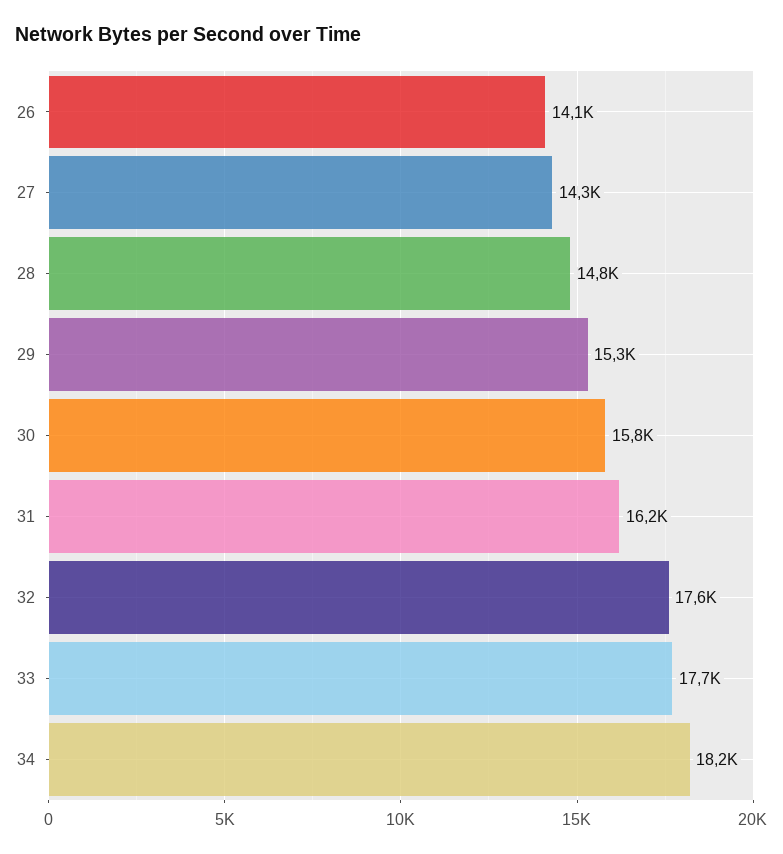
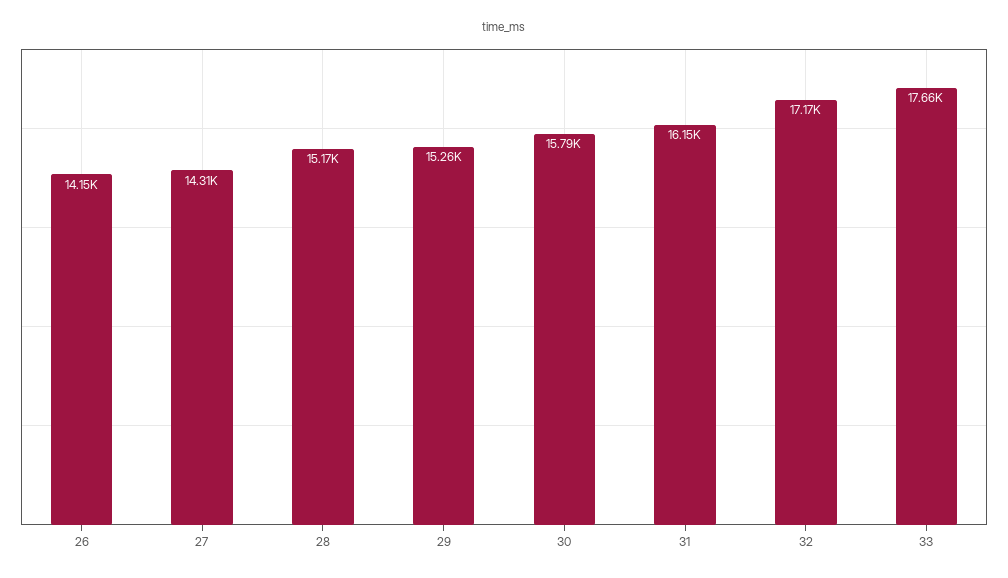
  {
    "26": 14150,
    "27": 14310,
-   "28": 14800,
+   "28": 15170,
    "29": 15260,
    "30": 15790,
    "31": 16150,
-   "32": 17600,
+   "32": 17170,
-   "33": 17660,
+   "33": 17660
-   "34": 18200
  }

